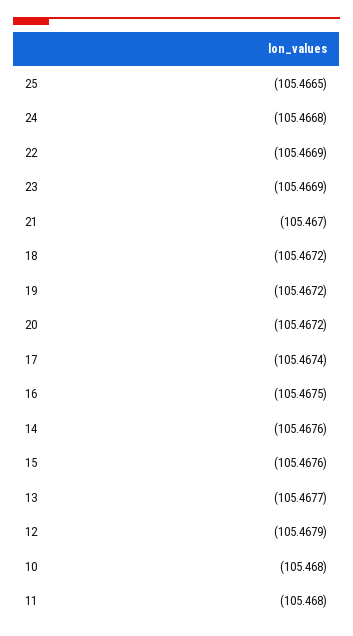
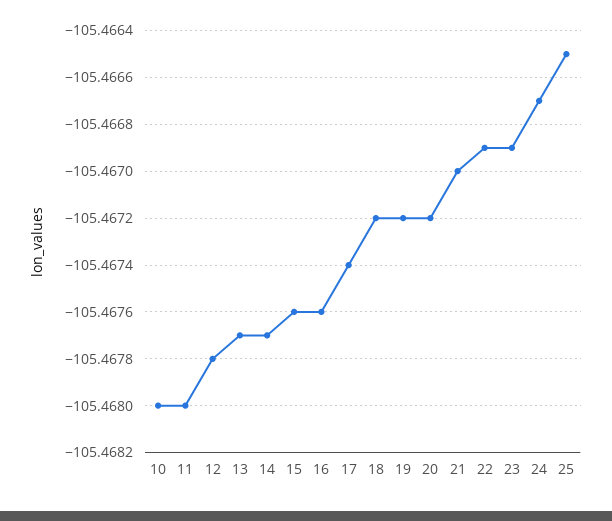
  {
    "25": -105.4665,
-   "24": -105.4668,
+   "24": -105.4667,
    "22": -105.4669,
    "23": -105.4669,
    "21": -105.467,
    "18": -105.4672,
    "19": -105.4672,
    "20": -105.4672,
    "17": -105.4674,
-   "16": -105.4675,
+   "16": -105.4676,
-   "14": -105.4676,
+   "14": -105.4677,
    "15": -105.4676,
    "13": -105.4677,
-   "12": -105.4679,
+   "12": -105.4678,
    "10": -105.468,
    "11": -105.468
  }

